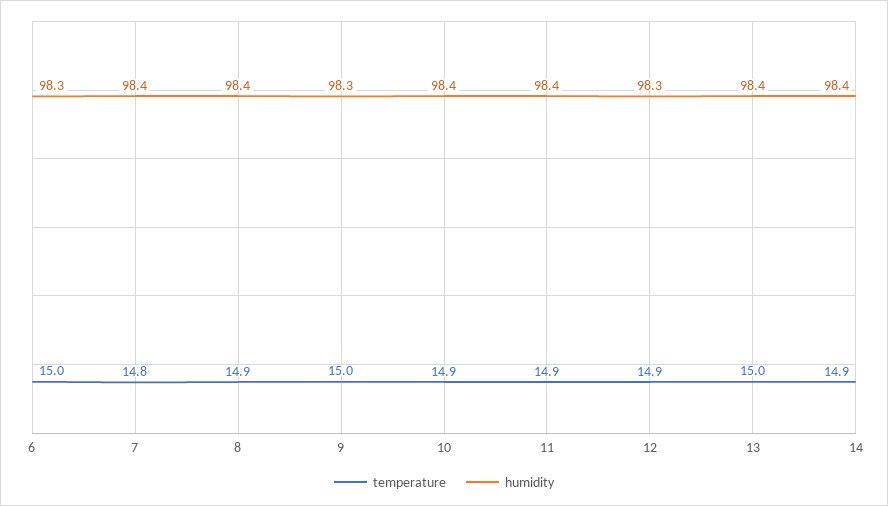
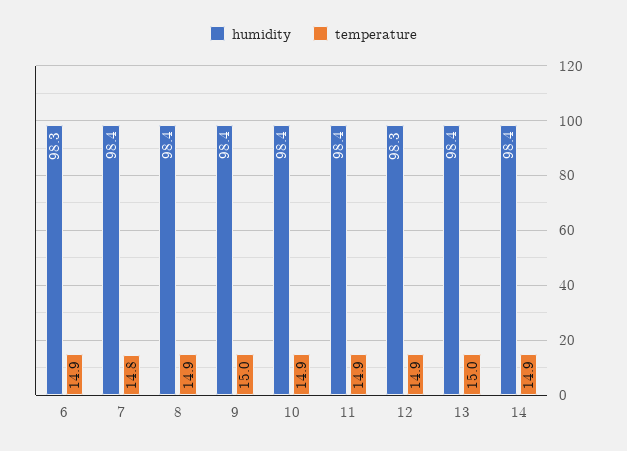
  {
    "temperature": {
-     "6": 15,
+     "6": 14.9,
      "7": 14.8,
      "8": 14.9,
      "9": 15,
      "10": 14.9,
      "11": 14.9,
      "12": 14.9,
      "13": 15,
      "14": 14.9
    },
    "humidity": {
      "6": 98.3,
      "7": 98.4,
      "8": 98.4,
-     "9": 98.3,
+     "9": 98.4,
      "10": 98.4,
      "11": 98.4,
      "12": 98.3,
      "13": 98.4,
      "14": 98.4
    }
  }

